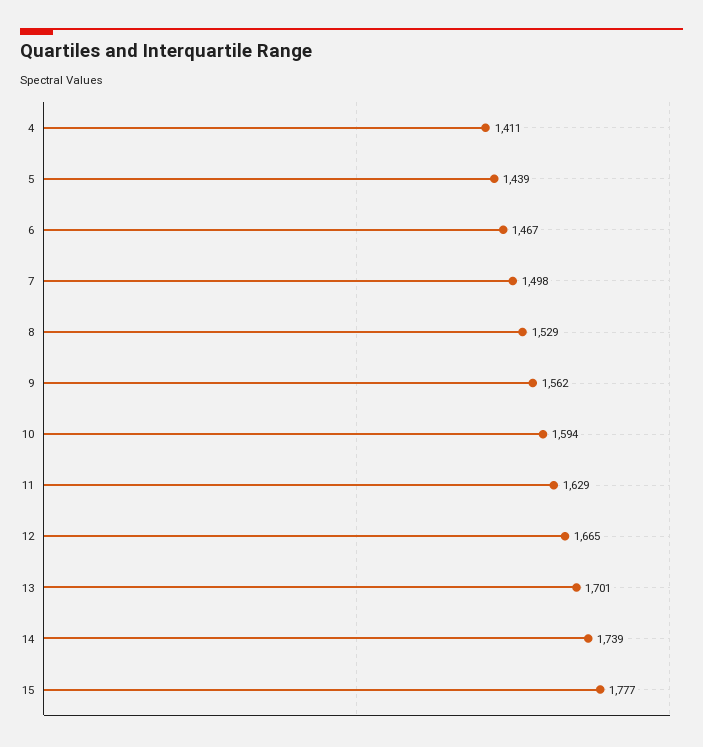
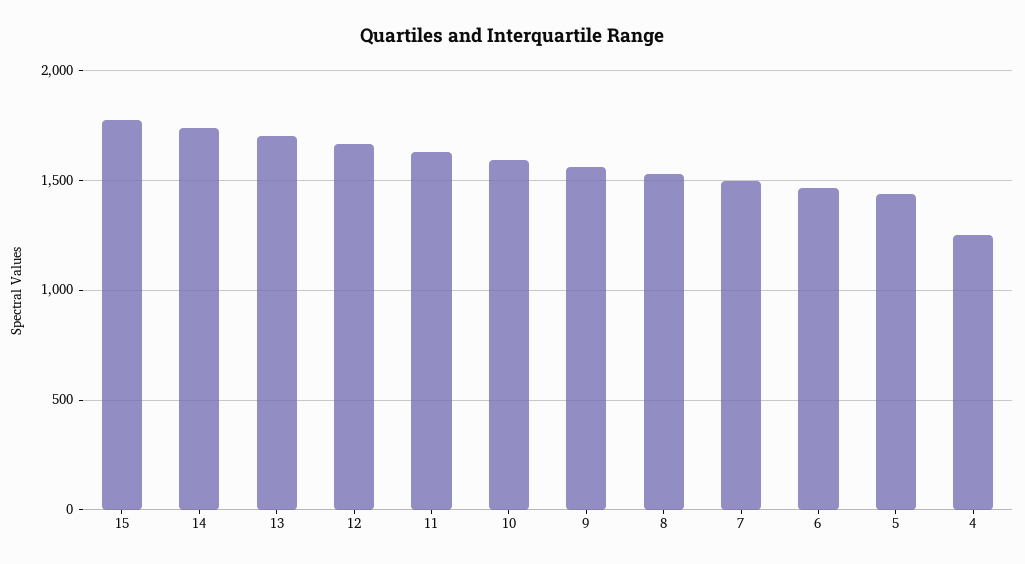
  {
-   "4": 1411,
+   "4": 1250,
    "5": 1439,
    "6": 1467,
    "7": 1498,
    "8": 1529,
    "9": 1562,
    "10": 1594,
    "11": 1629,
    "12": 1665,
    "13": 1701,
    "14": 1739,
    "15": 1777
  }

